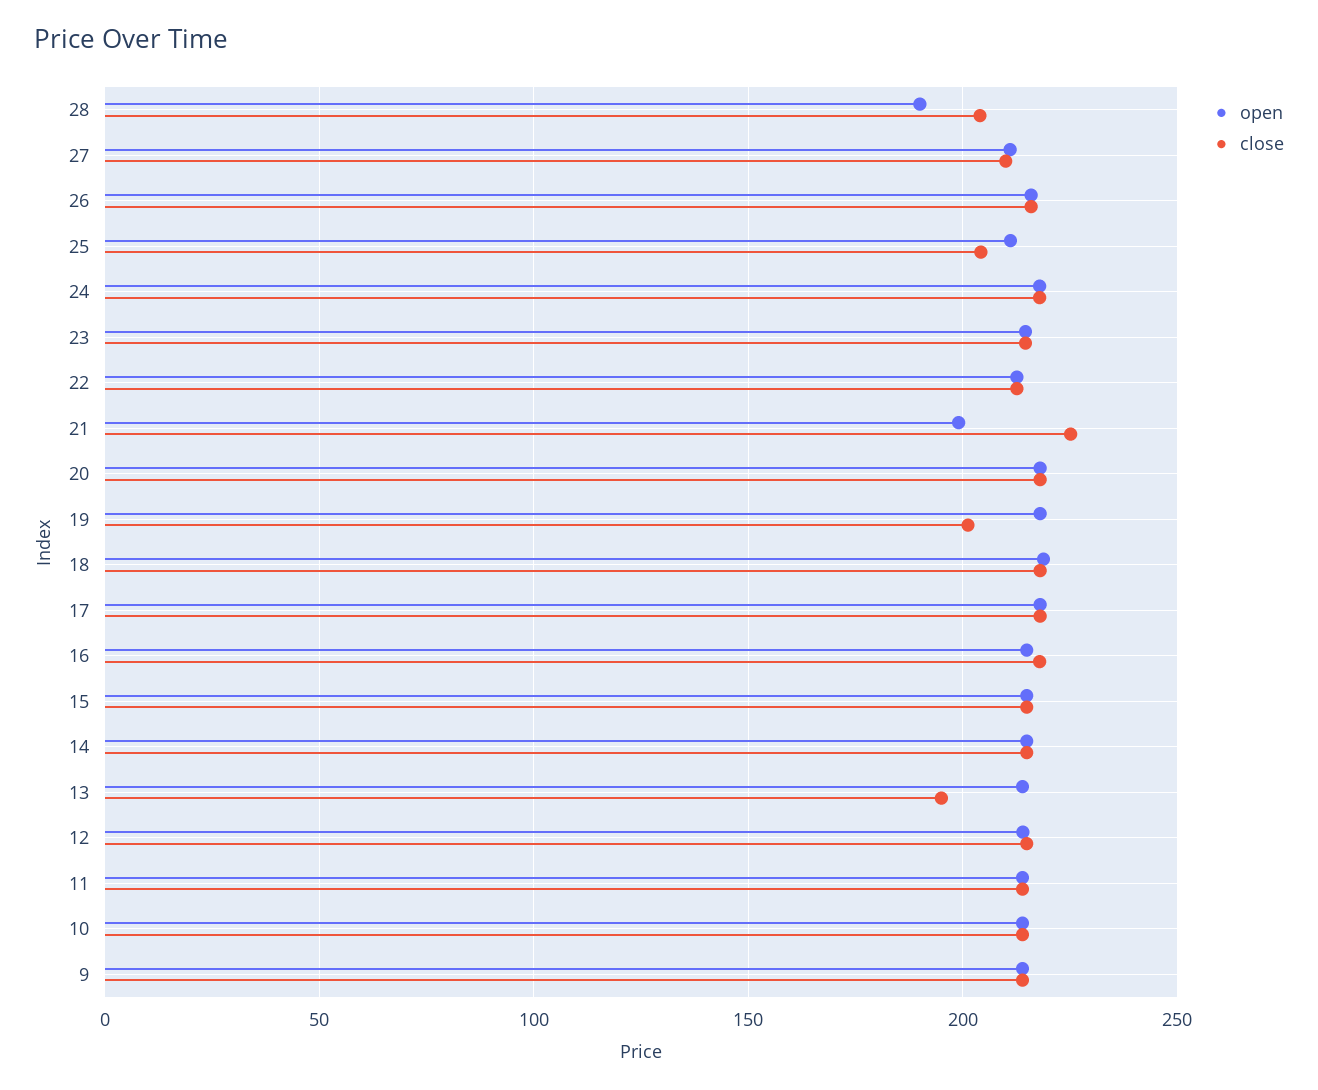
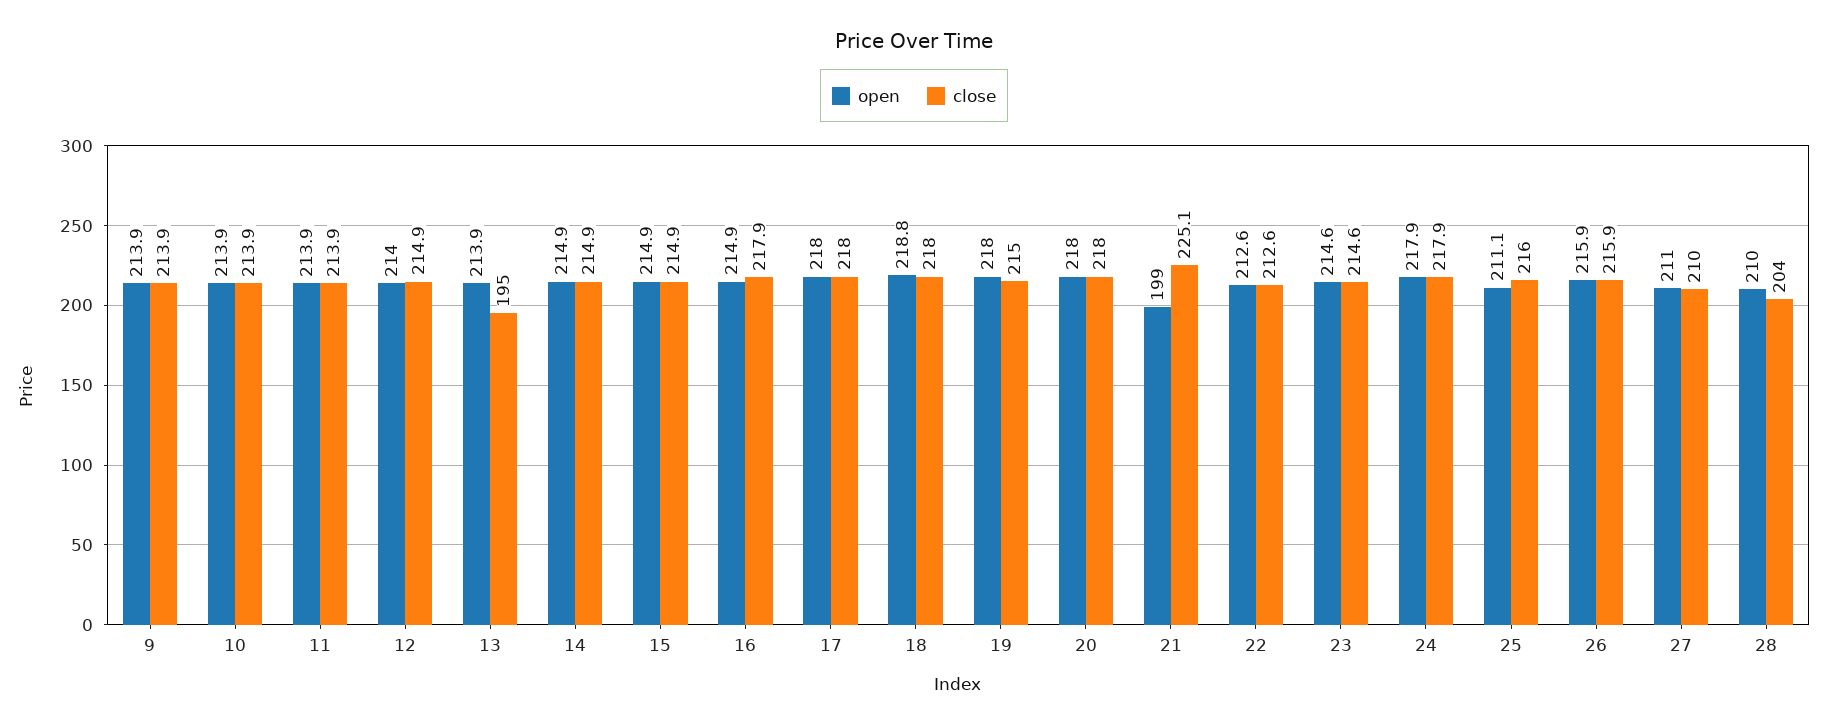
  {
    "open": {
-     "28": 190,
+     "28": 210,
      "27": 211,
      "26": 215.9,
      "25": 211.1,
      "24": 217.9,
      "23": 214.6,
      "22": 212.6,
      "21": 199,
      "20": 218,
      "19": 218,
      "18": 218.8,
      "17": 218,
      "16": 214.9,
      "15": 214.9,
      "14": 214.9,
      "13": 213.9,
      "12": 214,
      "11": 213.9,
      "10": 213.9,
      "9": 213.9
    },
    "close": {
      "28": 204,
      "27": 210,
      "26": 215.9,
-     "25": 205,
+     "25": 216,
      "24": 217.9,
      "23": 214.6,
      "22": 212.6,
      "21": 225.1,
      "20": 218,
-     "19": 200,
+     "19": 215,
      "18": 218,
      "17": 218,
      "16": 217.9,
      "15": 214.9,
      "14": 214.9,
      "13": 195,
      "12": 214.9,
      "11": 213.9,
      "10": 213.9,
      "9": 213.9
    }
  }

